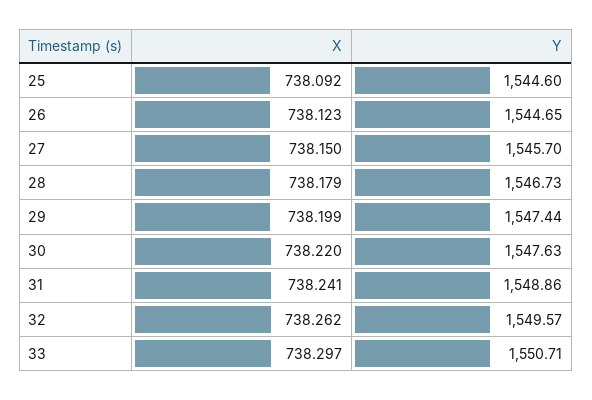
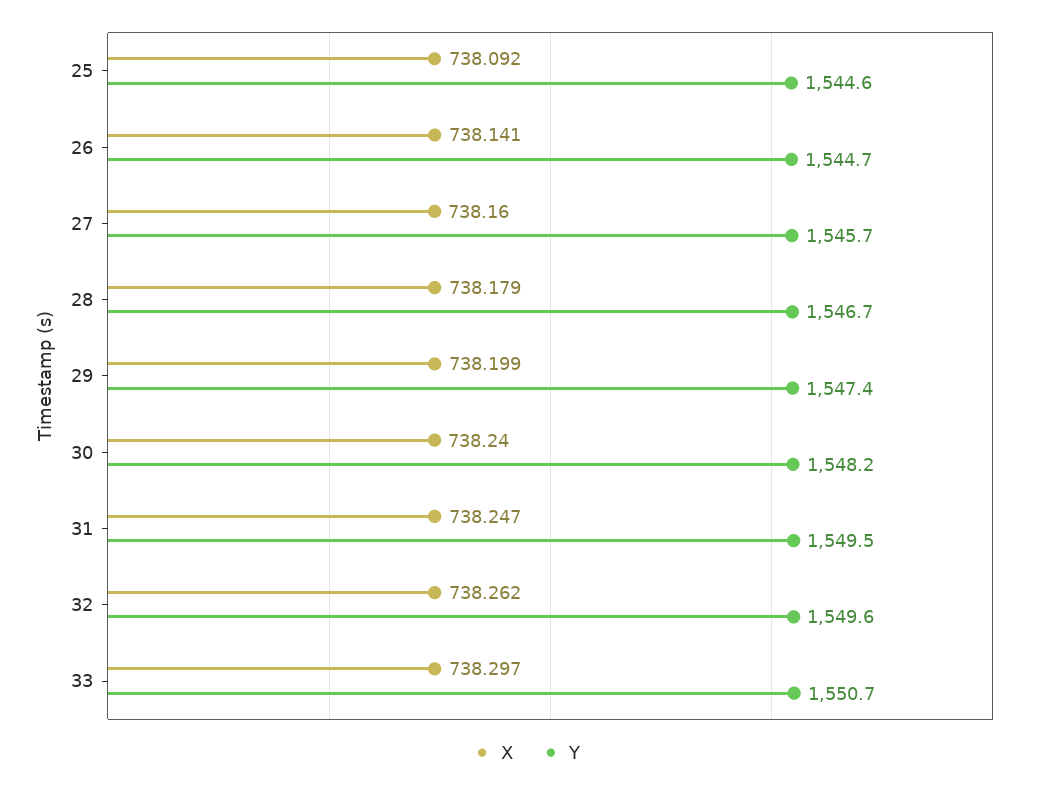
  {
    "X": {
      "25": 738.092,
-     "26": 738.123,
+     "26": 738.141,
-     "27": 738.15,
+     "27": 738.16,
      "28": 738.179,
      "29": 738.199,
-     "30": 738.22,
+     "30": 738.24,
-     "31": 738.241,
+     "31": 738.247,
      "32": 738.262,
      "33": 738.297
    },
    "Y": {
      "25": 1544.6,
      "26": 1544.65,
      "27": 1545.7,
      "28": 1546.73,
      "29": 1547.44,
-     "30": 1547.63,
+     "30": 1548.2,
-     "31": 1548.86,
+     "31": 1549.5,
      "32": 1549.57,
      "33": 1550.71
    }
  }

